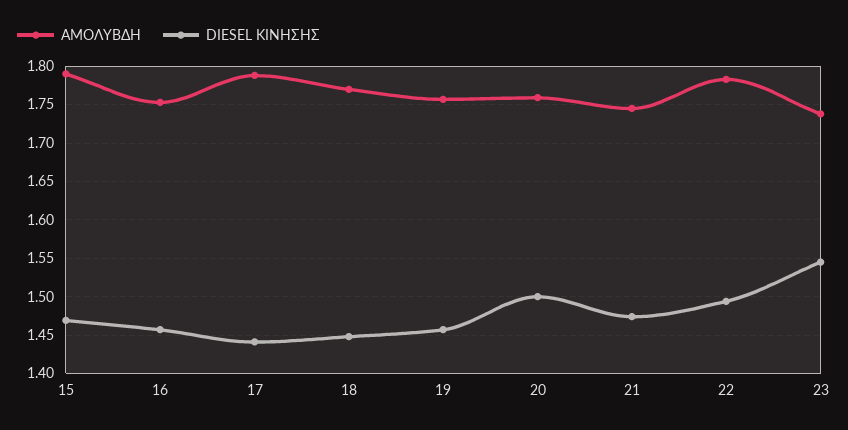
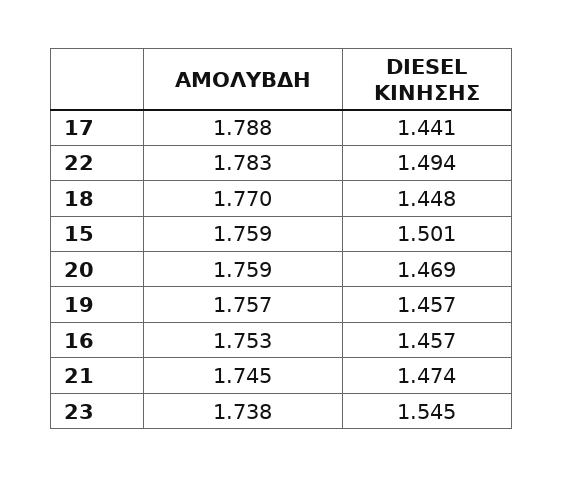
  {
    "ΑΜΟΛΥΒΔΗ": {
-     "15": 1.79,
+     "15": 1.759,
      "16": 1.753,
      "17": 1.788,
      "18": 1.77,
      "19": 1.757,
      "20": 1.759,
      "21": 1.745,
      "22": 1.783,
      "23": 1.738
    },
    "DIESEL ΚΙΝΗΣΗΣ": {
-     "15": 1.47,
+     "15": 1.501,
      "16": 1.457,
      "17": 1.441,
      "18": 1.448,
      "19": 1.457,
-     "20": 1.5,
+     "20": 1.469,
      "21": 1.474,
      "22": 1.494,
      "23": 1.545
    }
  }

